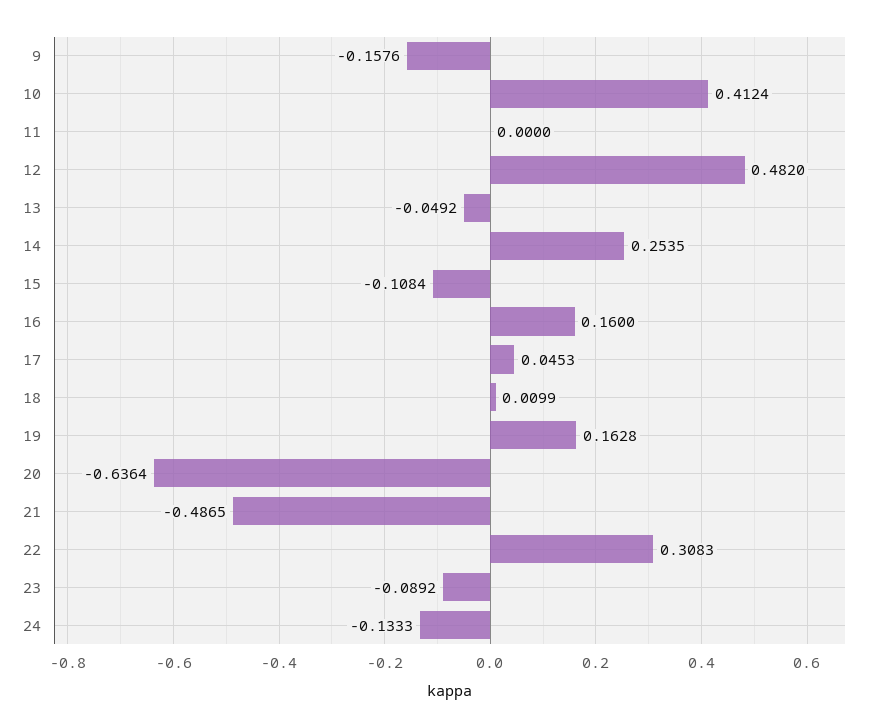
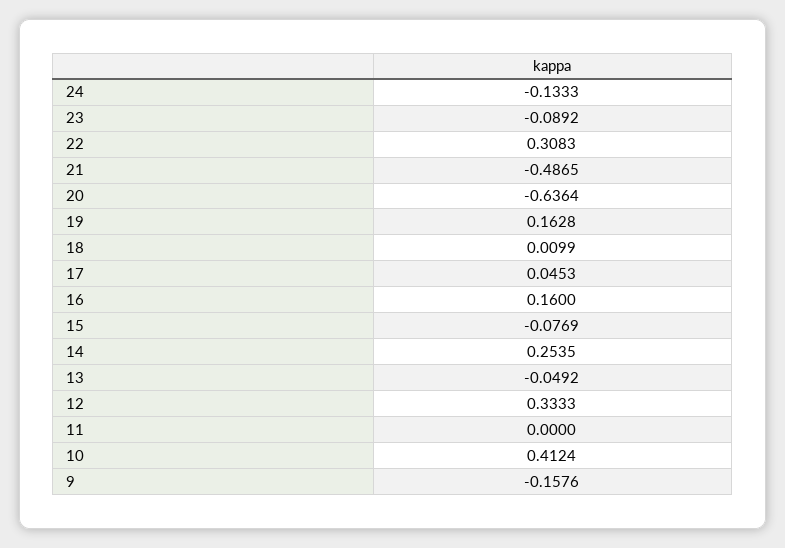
  {
    "9": -0.1576,
    "10": 0.4124,
    "11": 0,
-   "12": 0.482,
+   "12": 0.3333,
    "13": -0.0492,
    "14": 0.2535,
-   "15": -0.1084,
+   "15": -0.0769,
    "16": 0.16,
    "17": 0.0453,
    "18": 0.0099,
    "19": 0.1628,
    "20": -0.6364,
    "21": -0.4865,
    "22": 0.3083,
    "23": -0.0892,
    "24": -0.1333
  }

